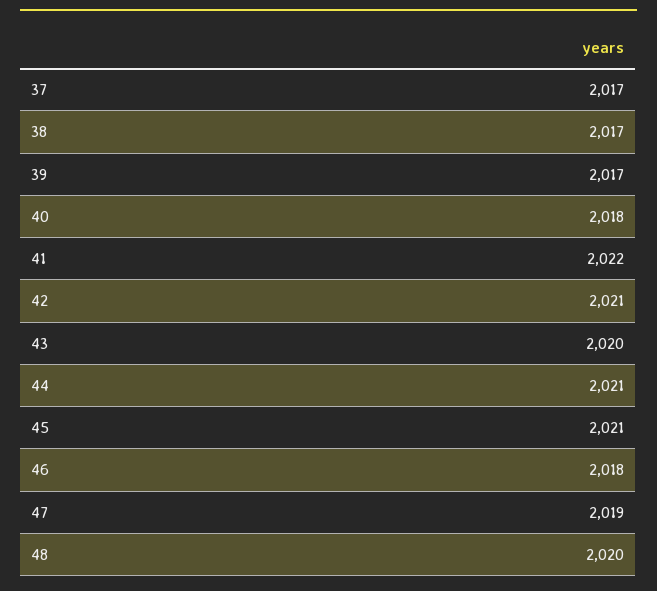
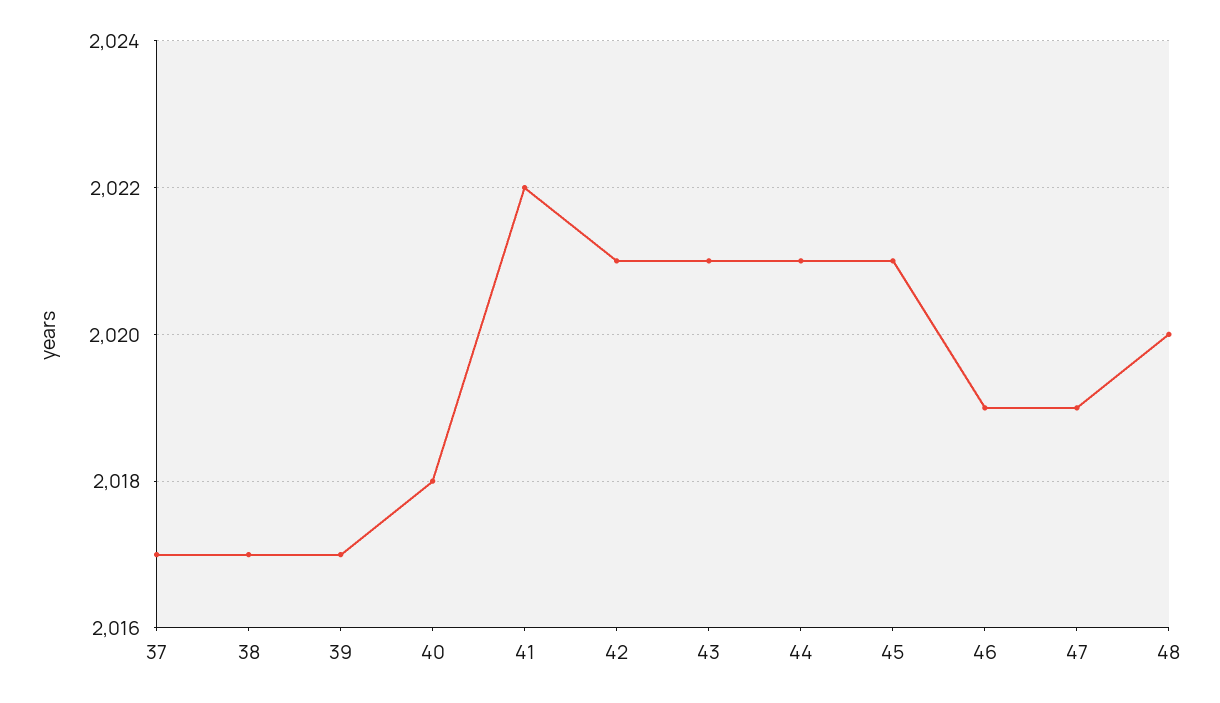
  {
    "37": 2017,
    "38": 2017,
    "39": 2017,
    "40": 2018,
    "41": 2022,
    "42": 2021,
-   "43": 2020,
+   "43": 2021,
    "44": 2021,
    "45": 2021,
-   "46": 2018,
+   "46": 2019,
    "47": 2019,
    "48": 2020
  }

